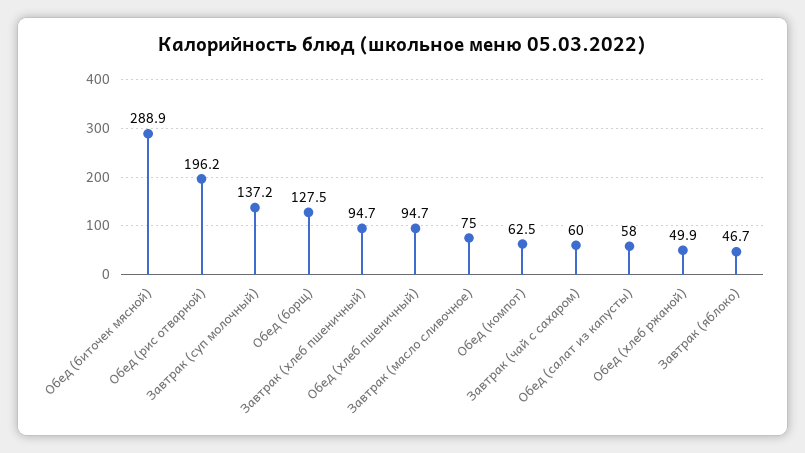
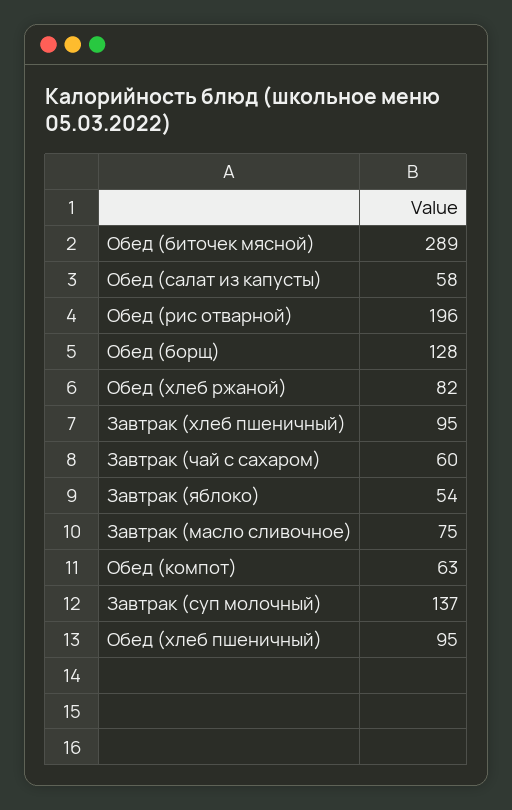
  {
    "Обед (биточек мясной)": 288.9,
    "Обед (рис отварной)": 196.2,
    "Завтрак (суп молочный)": 137.2,
    "Обед (борщ)": 127.5,
    "Завтрак (хлеб пшеничный)": 94.7,
    "Обед (хлеб пшеничный)": 94.7,
    "Завтрак (масло сливочное)": 75,
    "Обед (компот)": 62.5,
    "Завтрак (чай с сахаром)": 60,
    "Обед (салат из капусты)": 58,
-   "Обед (хлеб ржаной)": 49.9,
+   "Обед (хлеб ржаной)": 82,
-   "Завтрак (яблоко)": 46.7
+   "Завтрак (яблоко)": 54
  }

